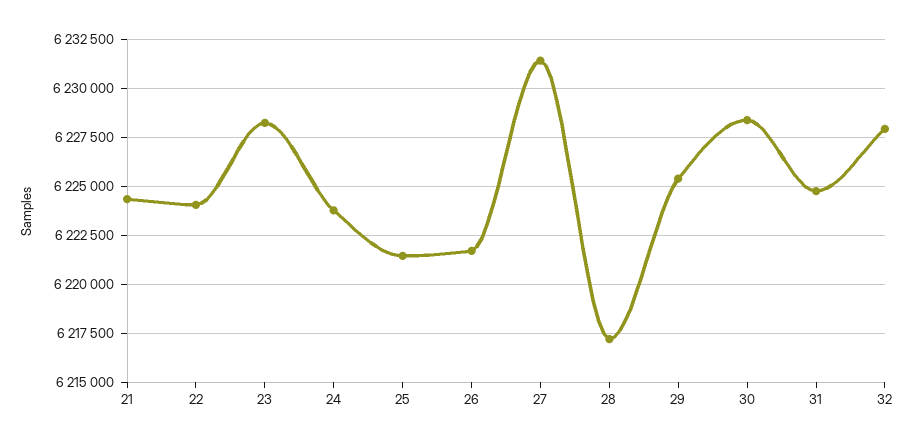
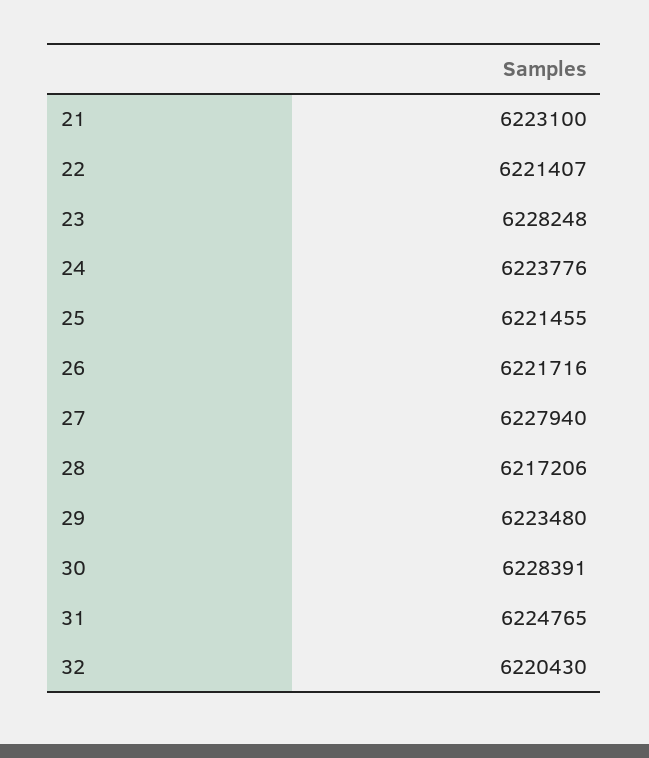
  {
-   "21": 6224500,
+   "21": 6223100,
-   "22": 6224000,
+   "22": 6221407,
    "23": 6228248,
    "24": 6223776,
    "25": 6221455,
    "26": 6221716,
-   "27": 6231500,
+   "27": 6227940,
    "28": 6217206,
-   "29": 6225500,
+   "29": 6223480,
    "30": 6228391,
    "31": 6224765,
-   "32": 6228000
+   "32": 6220430
  }

